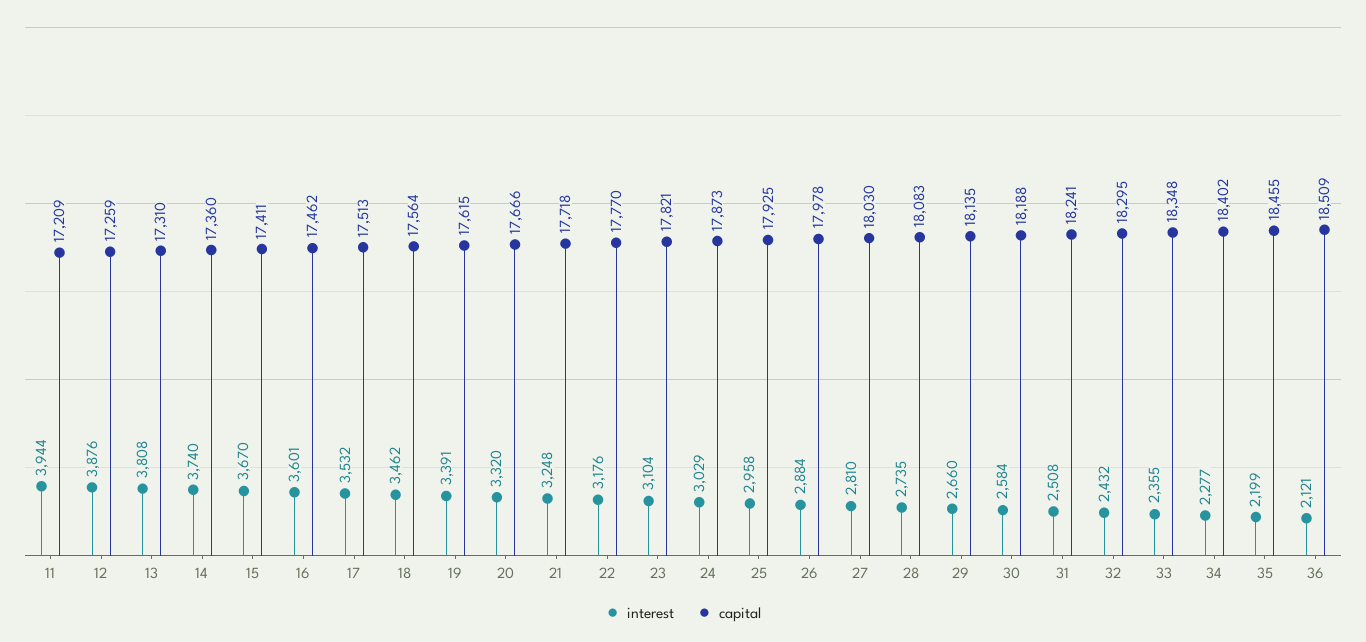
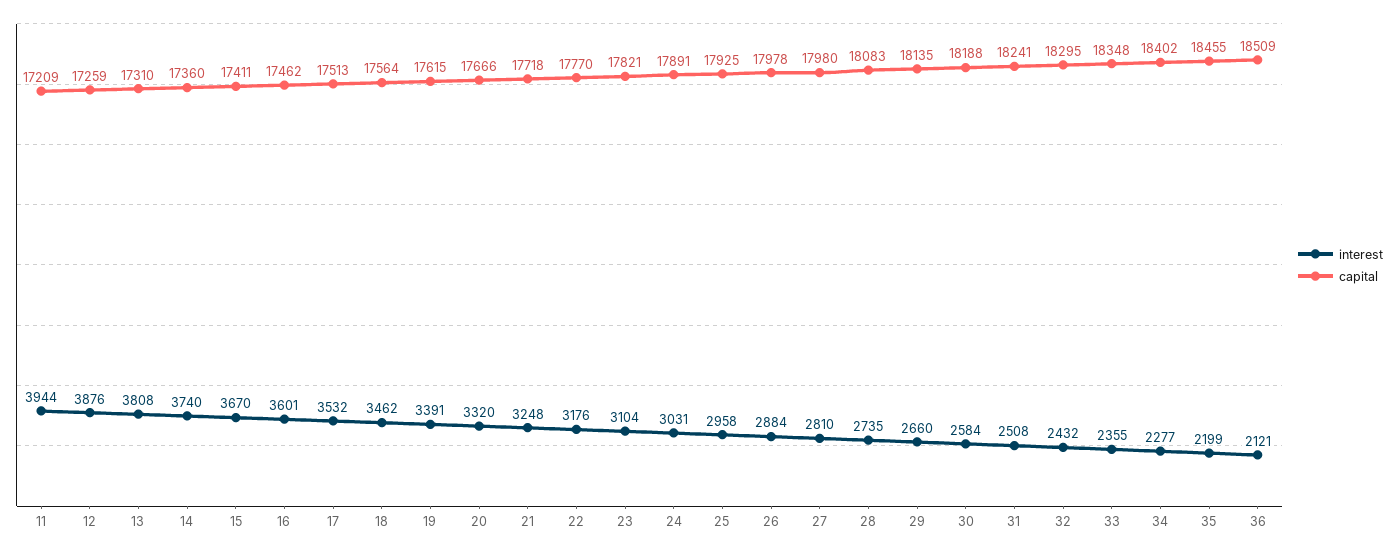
  {
    "interest": {
      "11": 3944,
      "12": 3876,
      "13": 3808,
      "14": 3740,
      "15": 3670,
      "16": 3601,
      "17": 3532,
      "18": 3462,
      "19": 3391,
      "20": 3320,
      "21": 3248,
      "22": 3176,
      "23": 3104,
-     "24": 3029,
+     "24": 3031,
      "25": 2958,
      "26": 2884,
      "27": 2810,
      "28": 2735,
      "29": 2660,
      "30": 2584,
      "31": 2508,
      "32": 2432,
      "33": 2355,
      "34": 2277,
      "35": 2199,
      "36": 2121
    },
    "capital": {
      "11": 17209,
      "12": 17259,
      "13": 17310,
      "14": 17360,
      "15": 17411,
      "16": 17462,
      "17": 17513,
      "18": 17564,
      "19": 17615,
      "20": 17666,
      "21": 17718,
      "22": 17770,
      "23": 17821,
-     "24": 17873,
+     "24": 17891,
      "25": 17925,
      "26": 17978,
-     "27": 18030,
+     "27": 17980,
      "28": 18083,
      "29": 18135,
      "30": 18188,
      "31": 18241,
      "32": 18295,
      "33": 18348,
      "34": 18402,
      "35": 18455,
      "36": 18509
    }
  }

